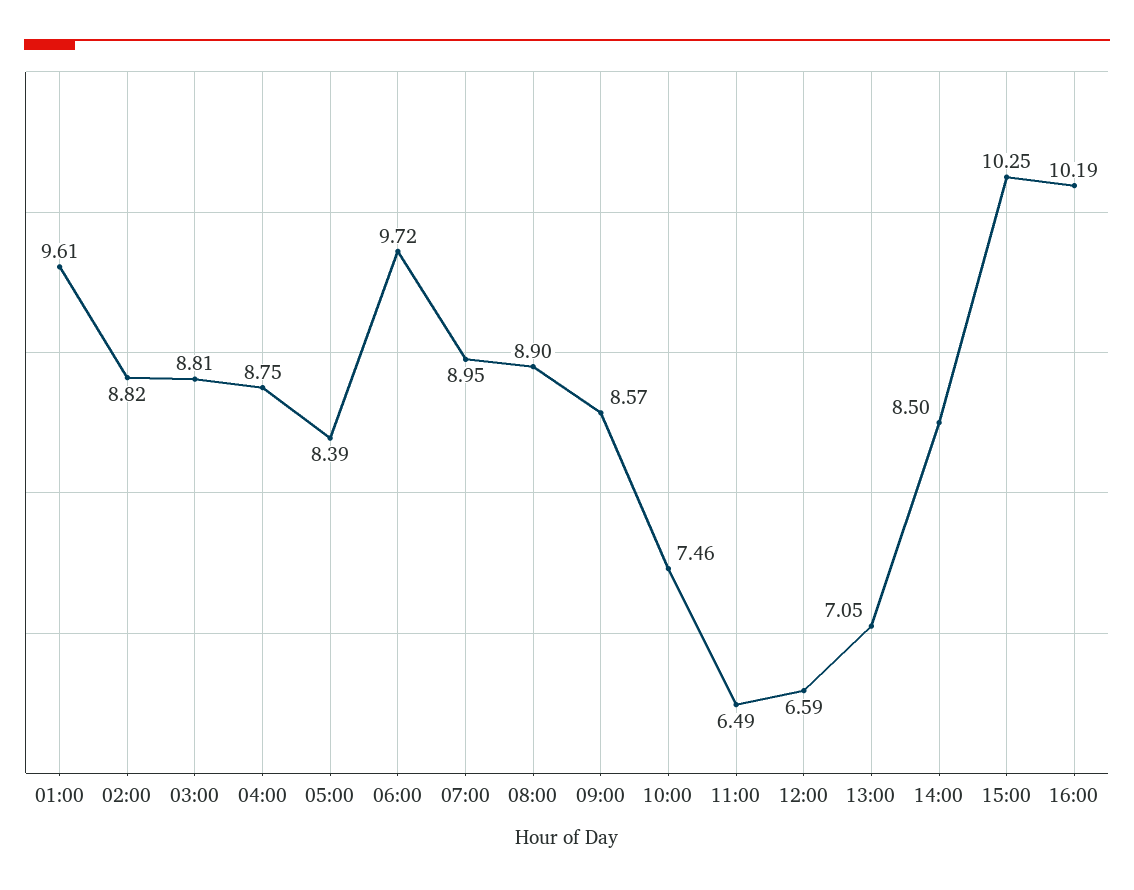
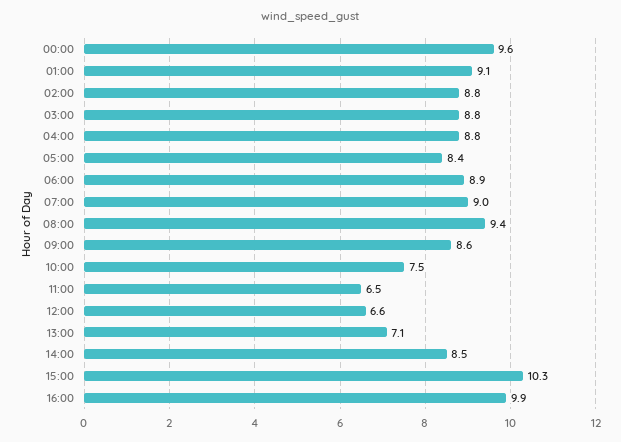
  {
-   "01:00": 9.61,
+   "01:00": 9.1,
    "02:00": 8.82,
    "03:00": 8.81,
    "04:00": 8.75,
    "05:00": 8.39,
-   "06:00": 9.72,
+   "06:00": 8.9,
    "07:00": 8.95,
-   "08:00": 8.9,
+   "08:00": 9.4,
    "09:00": 8.57,
    "10:00": 7.46,
    "11:00": 6.49,
    "12:00": 6.59,
    "13:00": 7.05,
    "14:00": 8.5,
    "15:00": 10.25,
-   "16:00": 10.19
+   "16:00": 9.9,
+   "00:00": 9.6
  }

